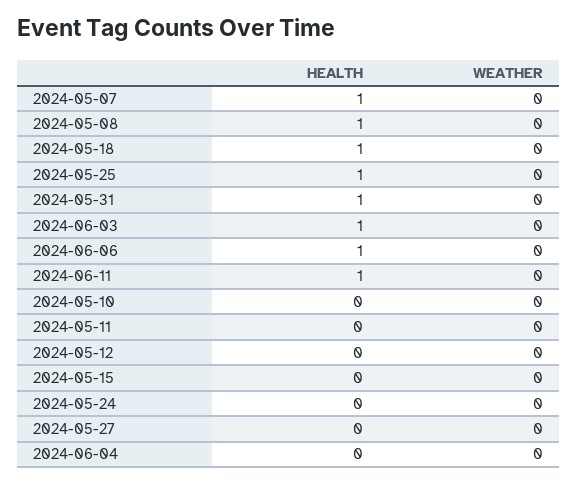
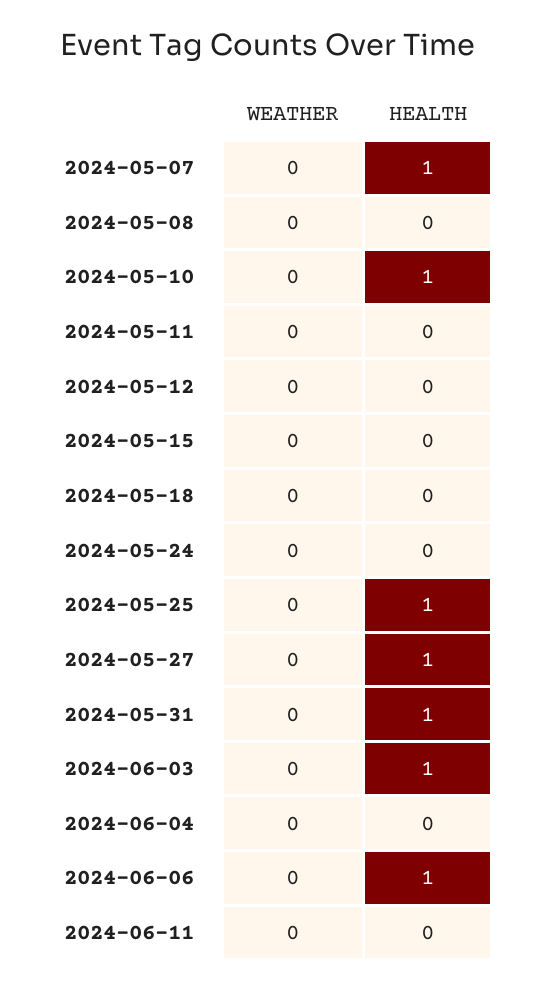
  {
    "HEALTH": {
      "2024-05-07": 1,
-     "2024-05-08": 1,
+     "2024-05-08": 0,
-     "2024-05-18": 1,
+     "2024-05-18": 0,
      "2024-05-25": 1,
      "2024-05-31": 1,
      "2024-06-03": 1,
      "2024-06-06": 1,
-     "2024-06-11": 1,
+     "2024-06-11": 0,
-     "2024-05-10": 0,
+     "2024-05-10": 1,
      "2024-05-11": 0,
      "2024-05-12": 0,
      "2024-05-15": 0,
      "2024-05-24": 0,
-     "2024-05-27": 0,
+     "2024-05-27": 1,
      "2024-06-04": 0
    },
    "WEATHER": {
      "2024-05-07": 0,
      "2024-05-08": 0,
      "2024-05-18": 0,
      "2024-05-25": 0,
      "2024-05-31": 0,
      "2024-06-03": 0,
      "2024-06-06": 0,
      "2024-06-11": 0,
      "2024-05-10": 0,
      "2024-05-11": 0,
      "2024-05-12": 0,
      "2024-05-15": 0,
      "2024-05-24": 0,
      "2024-05-27": 0,
      "2024-06-04": 0
    }
  }

